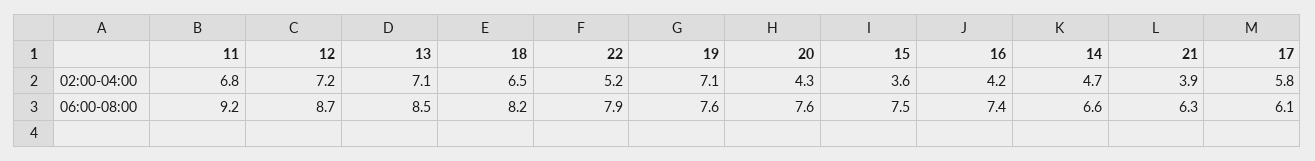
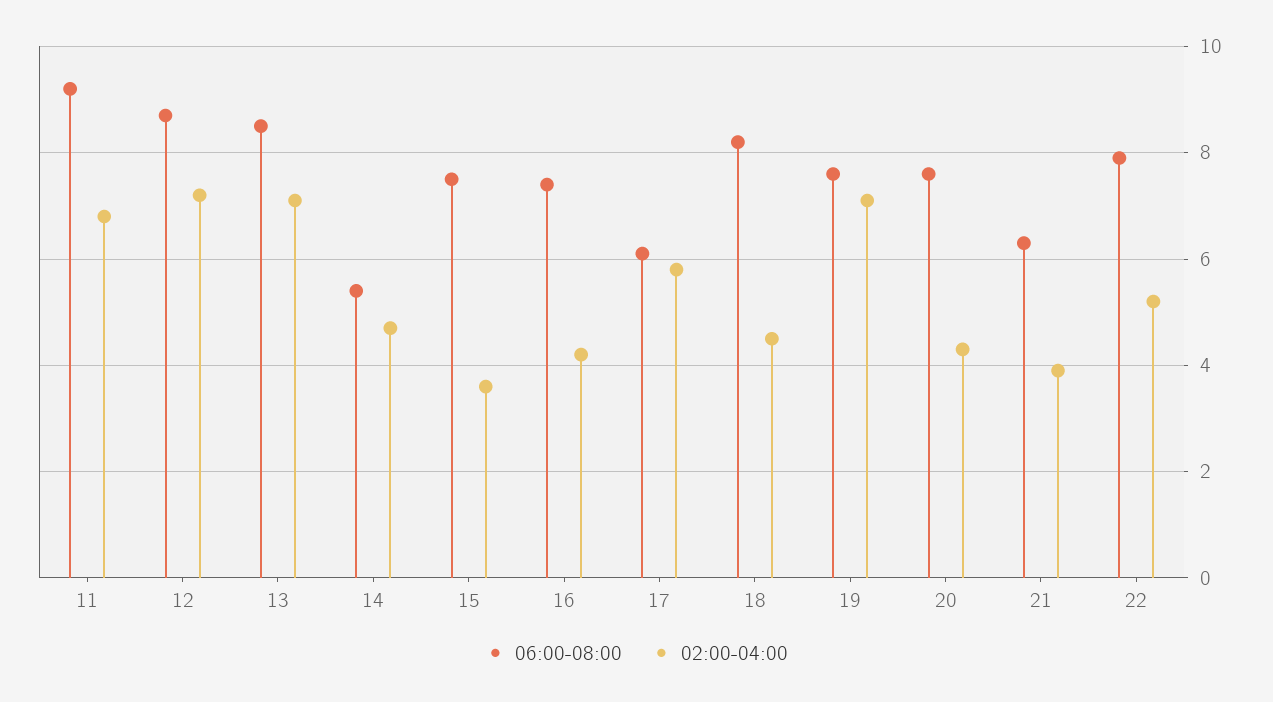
  {
    "02:00-04:00": {
      "11": 6.8,
      "12": 7.2,
      "13": 7.1,
-     "18": 6.5,
+     "18": 4.5,
      "22": 5.2,
      "19": 7.1,
      "20": 4.3,
      "15": 3.6,
      "16": 4.2,
      "14": 4.7,
      "21": 3.9,
      "17": 5.8
    },
    "06:00-08:00": {
      "11": 9.2,
      "12": 8.7,
      "13": 8.5,
      "18": 8.2,
      "22": 7.9,
      "19": 7.6,
      "20": 7.6,
      "15": 7.5,
      "16": 7.4,
-     "14": 6.6,
+     "14": 5.5,
      "21": 6.3,
      "17": 6.1
    }
  }

